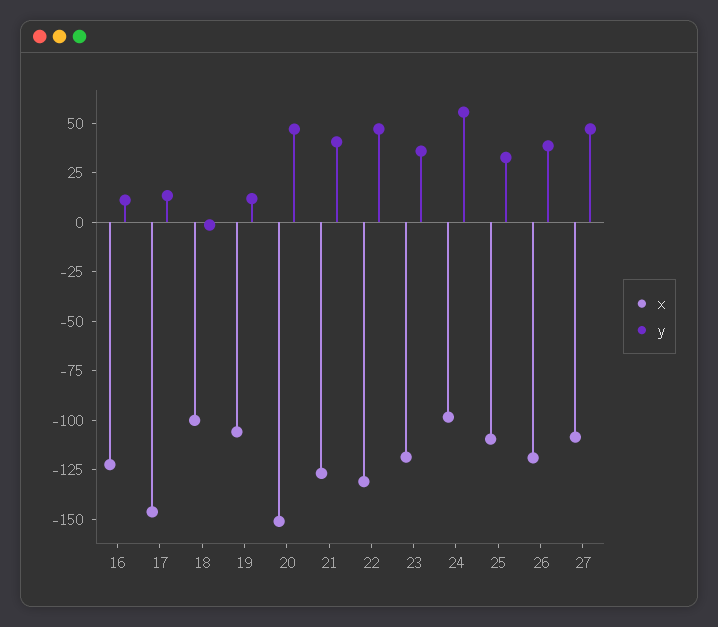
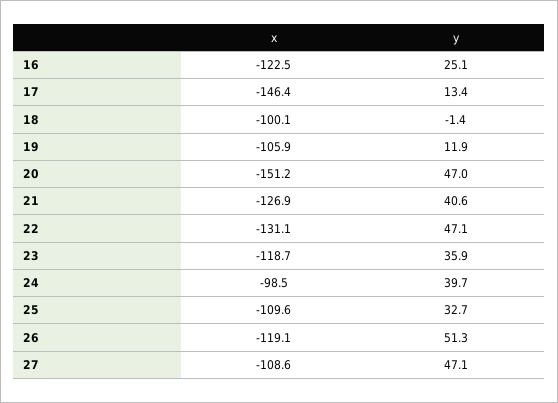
  {
    "x": {
      "16": -122.5,
      "17": -146.4,
      "18": -100.1,
      "19": -105.9,
      "20": -151.2,
      "21": -126.9,
      "22": -131.1,
      "23": -118.7,
      "24": -98.5,
      "25": -109.6,
      "26": -119.1,
      "27": -108.6
    },
    "y": {
-     "16": 10,
+     "16": 25.1,
      "17": 13.4,
      "18": -1.4,
      "19": 11.9,
      "20": 47,
      "21": 40.6,
      "22": 47.1,
      "23": 35.9,
-     "24": 55,
+     "24": 39.7,
      "25": 32.7,
-     "26": 40,
+     "26": 51.3,
      "27": 47.1
    }
  }

